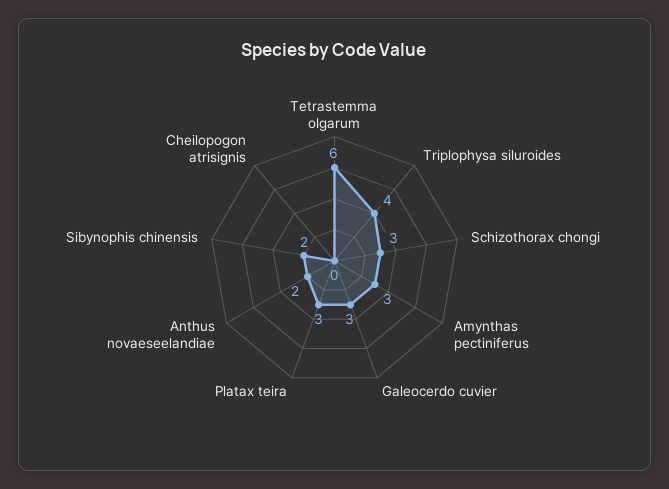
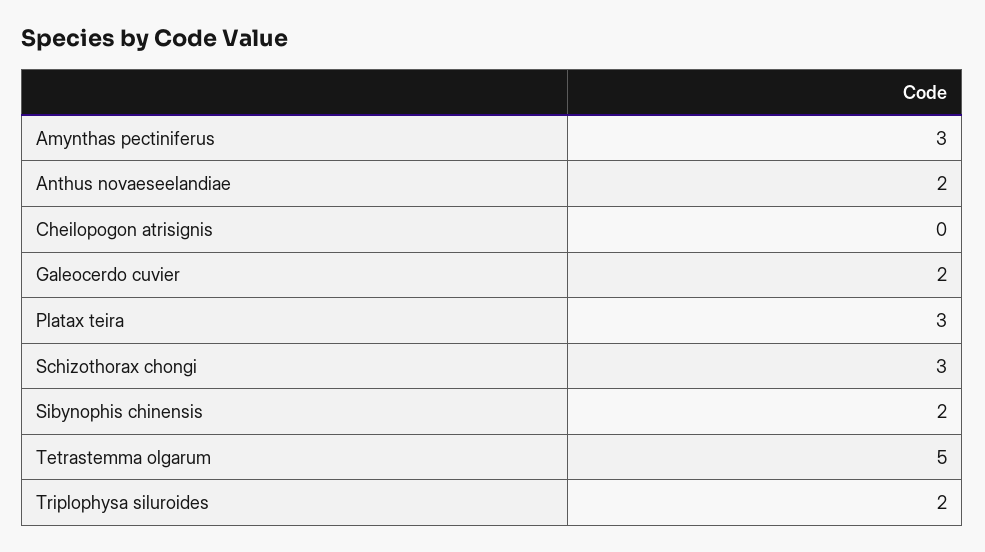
  {
-   "Tetrastemma olgarum": 6,
+   "Tetrastemma olgarum": 5,
-   "Triplophysa siluroides": 4,
+   "Triplophysa siluroides": 2,
    "Schizothorax chongi": 3,
    "Amynthas pectiniferus": 3,
-   "Galeocerdo cuvier": 3,
+   "Galeocerdo cuvier": 2,
    "Platax teira": 3,
    "Anthus novaeseelandiae": 2,
    "Sibynophis chinensis": 2,
    "Cheilopogon atrisignis": 0
  }

